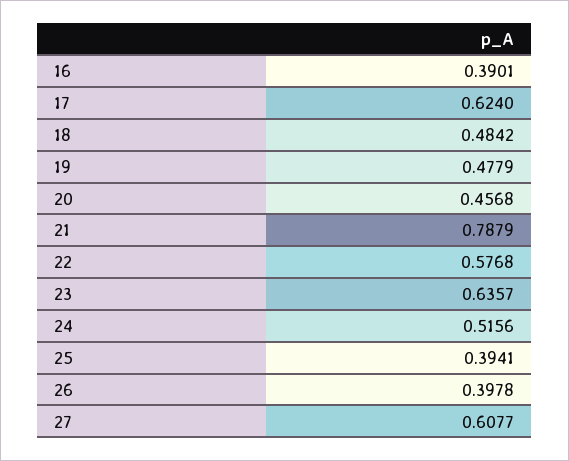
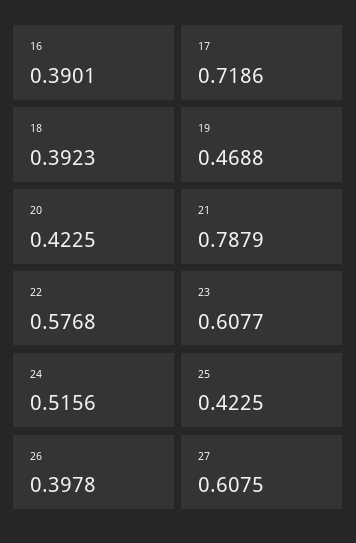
  {
    "16": 0.3901,
-   "17": 0.624,
+   "17": 0.7186,
-   "18": 0.4842,
+   "18": 0.3923,
-   "19": 0.4779,
+   "19": 0.4688,
-   "20": 0.4568,
+   "20": 0.4225,
    "21": 0.7879,
    "22": 0.5768,
-   "23": 0.6357,
+   "23": 0.6077,
    "24": 0.5156,
-   "25": 0.3941,
+   "25": 0.4225,
    "26": 0.3978,
-   "27": 0.6077
+   "27": 0.6075
  }

